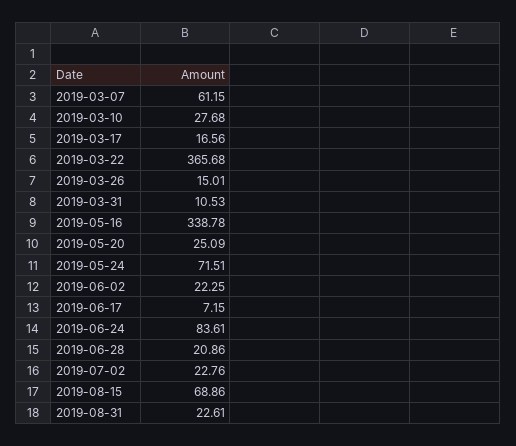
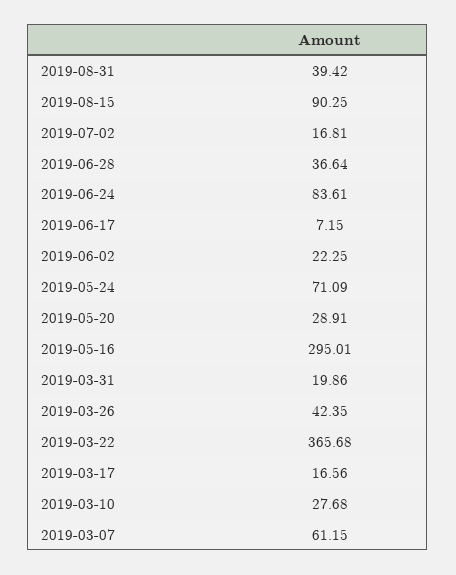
  {
    "2019-03-07": 61.15,
    "2019-03-10": 27.68,
    "2019-03-17": 16.56,
    "2019-03-22": 365.68,
-   "2019-03-26": 15.01,
+   "2019-03-26": 42.35,
-   "2019-03-31": 10.53,
+   "2019-03-31": 19.86,
-   "2019-05-16": 338.78,
+   "2019-05-16": 295.01,
-   "2019-05-20": 25.09,
+   "2019-05-20": 28.91,
-   "2019-05-24": 71.51,
+   "2019-05-24": 71.09,
    "2019-06-02": 22.25,
    "2019-06-17": 7.15,
    "2019-06-24": 83.61,
-   "2019-06-28": 20.86,
+   "2019-06-28": 36.64,
-   "2019-07-02": 22.76,
+   "2019-07-02": 16.81,
-   "2019-08-15": 68.86,
+   "2019-08-15": 90.25,
-   "2019-08-31": 22.61
+   "2019-08-31": 39.42
  }

